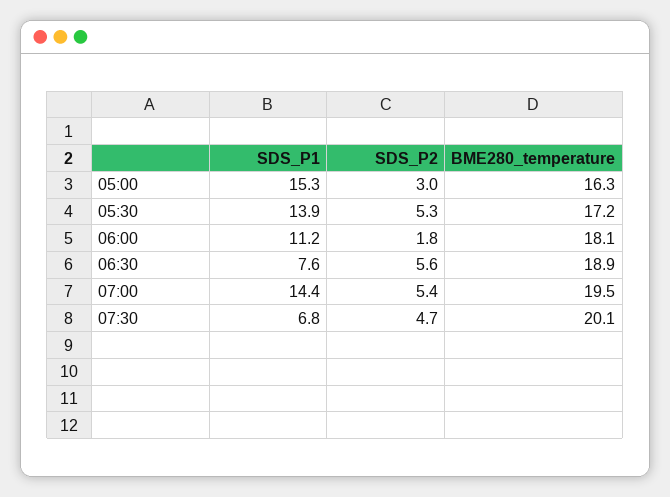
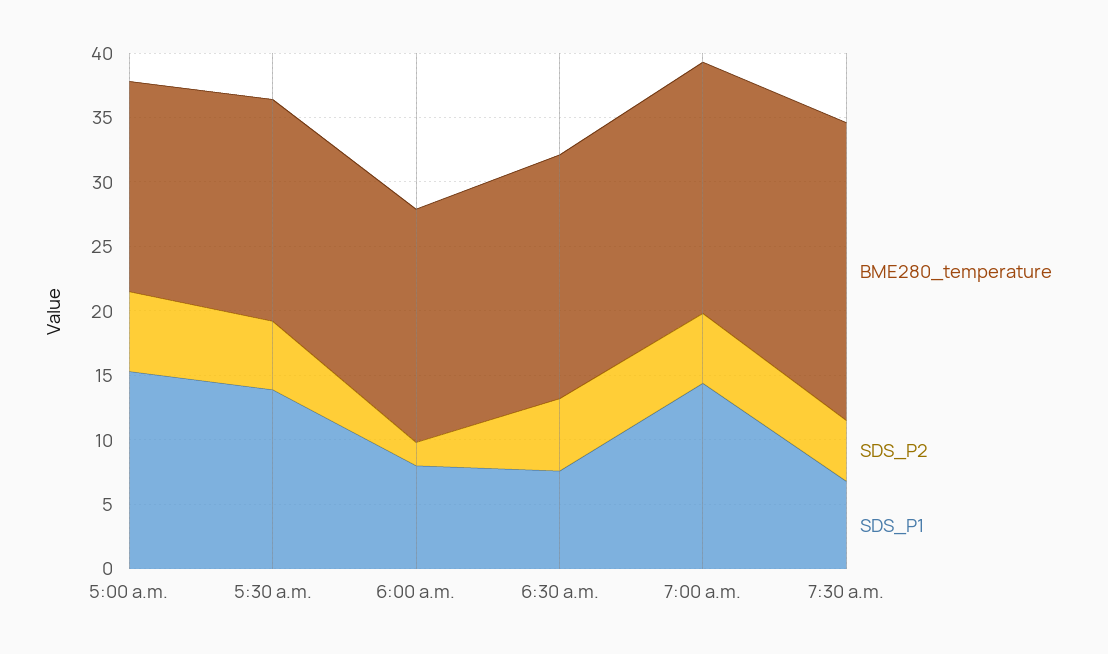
  {
    "SDS_P1": {
      "05:00": 15.3,
      "05:30": 13.9,
-     "06:00": 11.2,
+     "06:00": 8,
      "06:30": 7.6,
      "07:00": 14.4,
      "07:30": 6.8
    },
    "SDS_P2": {
-     "05:00": 3,
+     "05:00": 6,
      "05:30": 5.3,
      "06:00": 1.8,
      "06:30": 5.6,
      "07:00": 5.4,
      "07:30": 4.7
    },
    "BME280_temperature": {
      "05:00": 16.3,
      "05:30": 17.2,
      "06:00": 18.1,
      "06:30": 18.9,
      "07:00": 19.5,
-     "07:30": 20.1
+     "07:30": 23
    }
  }

